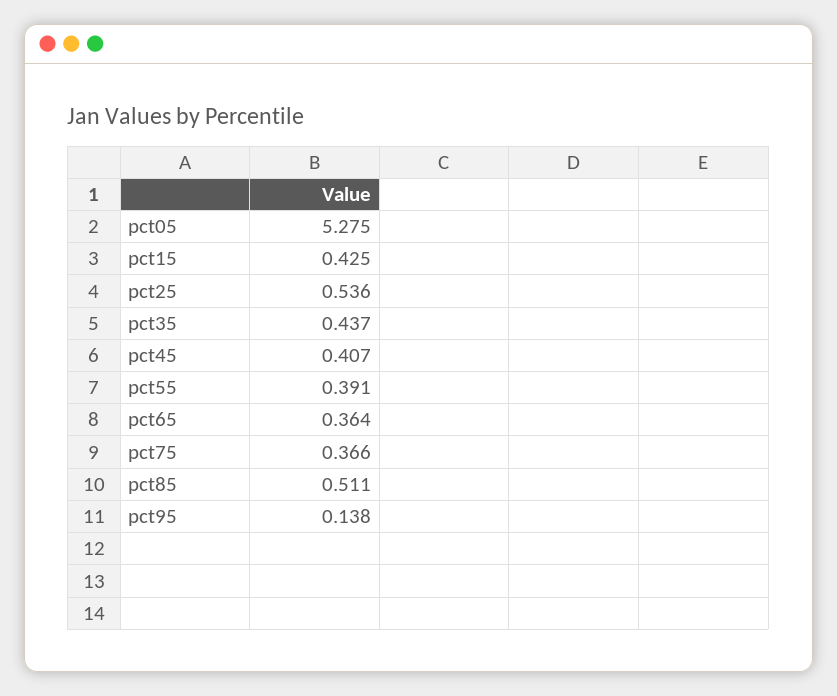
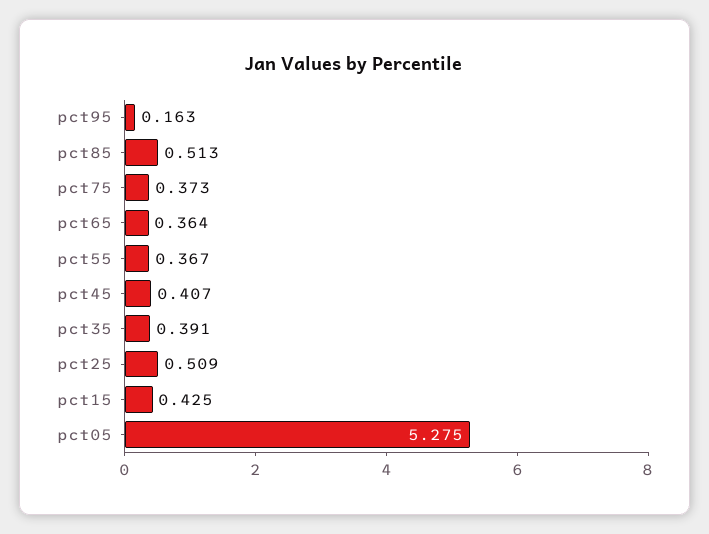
  {
    "pct05": 5.275,
    "pct15": 0.425,
-   "pct25": 0.536,
+   "pct25": 0.509,
-   "pct35": 0.437,
+   "pct35": 0.391,
    "pct45": 0.407,
-   "pct55": 0.391,
+   "pct55": 0.367,
    "pct65": 0.364,
-   "pct75": 0.366,
+   "pct75": 0.373,
-   "pct85": 0.511,
+   "pct85": 0.513,
-   "pct95": 0.138
+   "pct95": 0.163
  }

